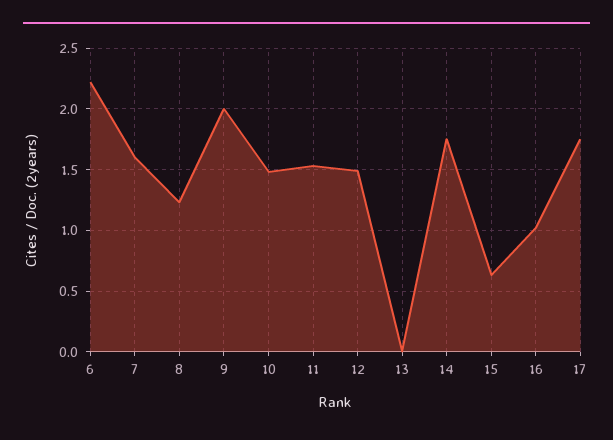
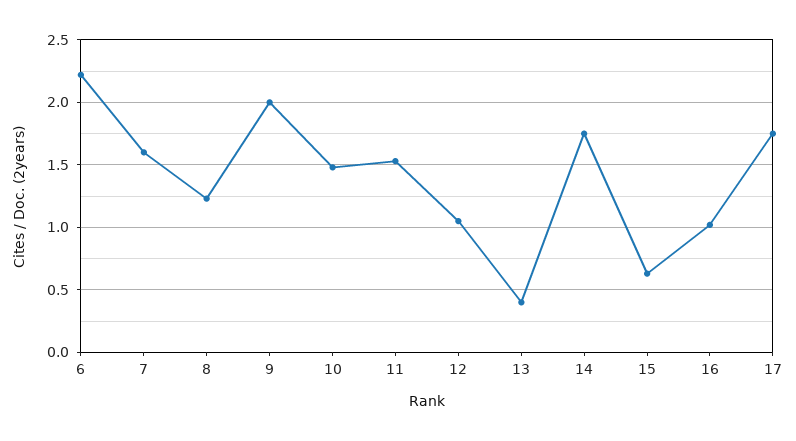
  {
    "6": 2.2,
    "7": 1.6,
    "8": 1.25,
    "9": 2,
    "10": 1.5,
    "11": 1.55,
-   "12": 1.5,
+   "12": 1.05,
-   "13": 0,
+   "13": 0.4,
    "14": 1.75,
    "15": 0.65,
    "16": 1,
    "17": 1.75
  }

